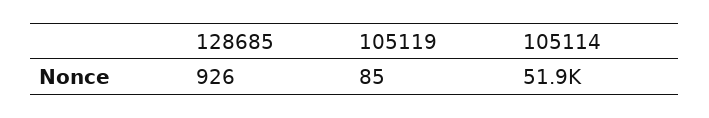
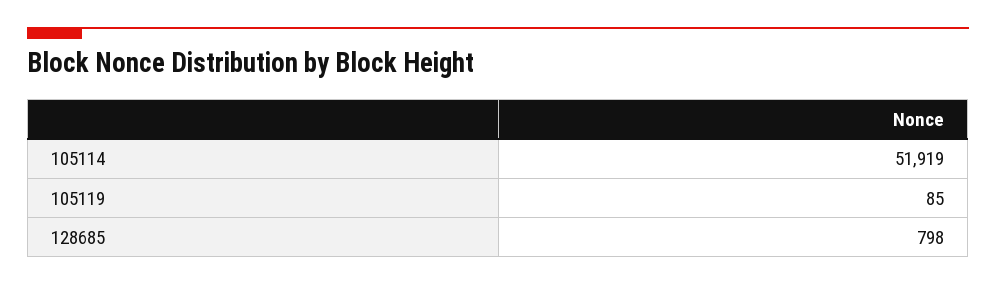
  {
-   "128685": 926,
+   "128685": 798,
    "105119": 85,
    "105114": 51919
  }

